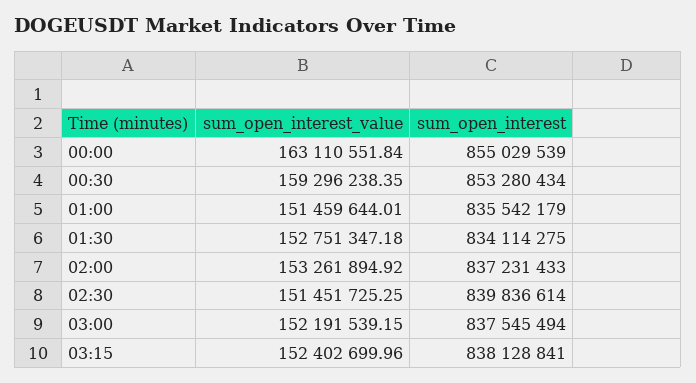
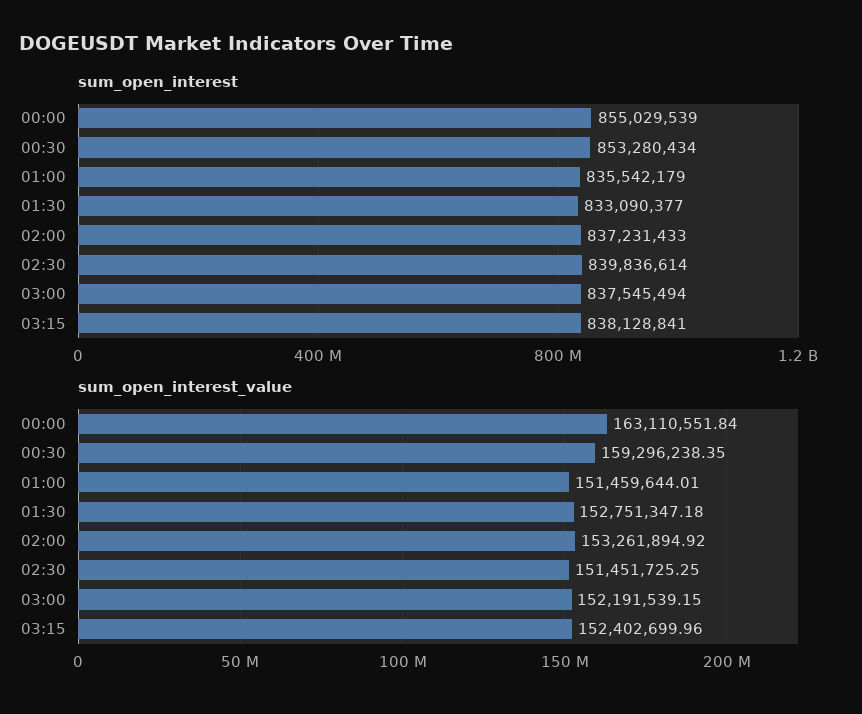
  {
    "sum_open_interest_value": {
      "00:00": 163110551.84,
      "00:30": 159296238.35,
      "01:00": 151459644.01,
      "01:30": 152751347.18,
      "02:00": 153261894.92,
      "02:30": 151451725.25,
      "03:00": 152191539.15,
      "03:15": 152402699.96
    },
    "sum_open_interest": {
      "00:00": 855029539,
      "00:30": 853280434,
      "01:00": 835542179,
-     "01:30": 834114275,
+     "01:30": 833090377,
      "02:00": 837231433,
      "02:30": 839836614,
      "03:00": 837545494,
      "03:15": 838128841
    }
  }

